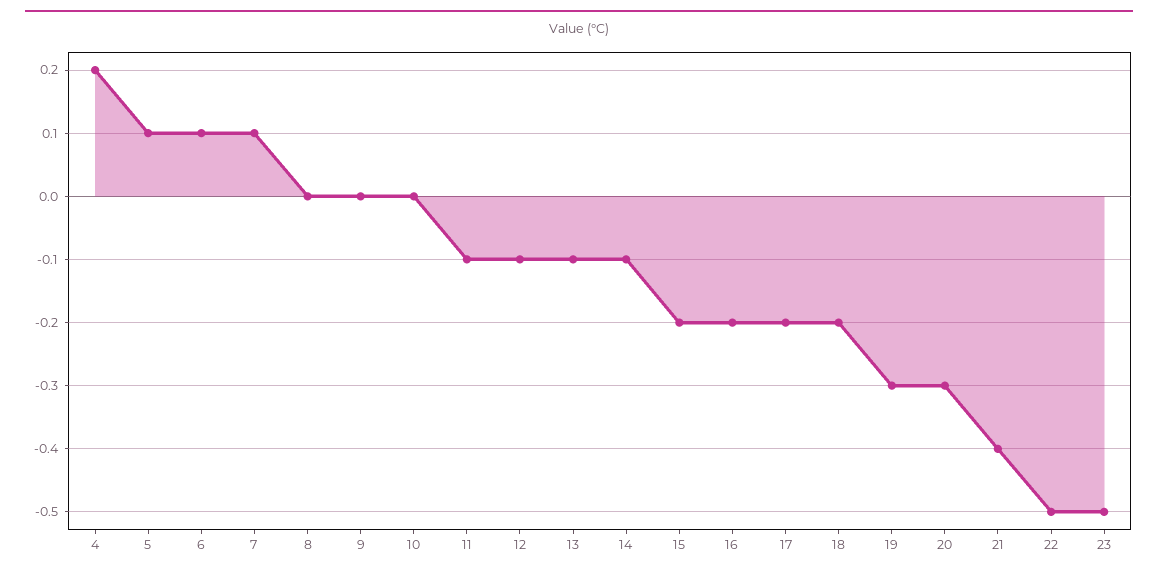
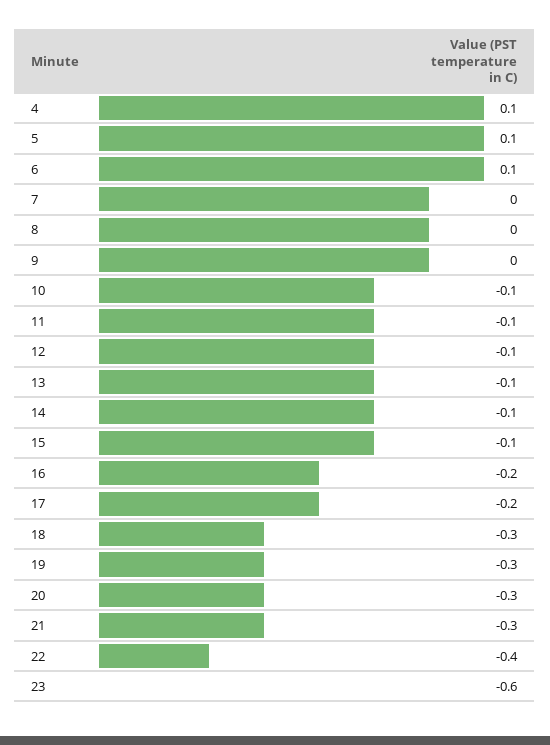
  {
-   "4": 0.2,
+   "4": 0.1,
    "5": 0.1,
    "6": 0.1,
-   "7": 0.1,
+   "7": 0,
    "8": 0,
    "9": 0,
-   "10": 0,
+   "10": -0.1,
    "11": -0.1,
    "12": -0.1,
    "13": -0.1,
    "14": -0.1,
-   "15": -0.2,
+   "15": -0.1,
    "16": -0.2,
    "17": -0.2,
-   "18": -0.2,
+   "18": -0.3,
    "19": -0.3,
    "20": -0.3,
-   "21": -0.4,
+   "21": -0.3,
-   "22": -0.5,
+   "22": -0.4,
-   "23": -0.5
+   "23": -0.6
  }

